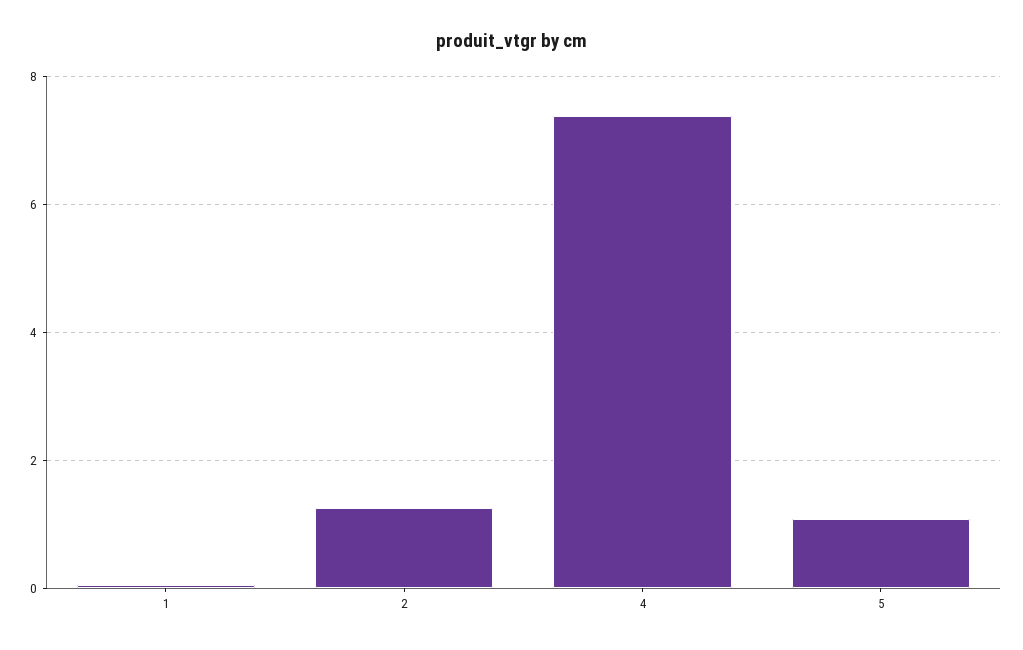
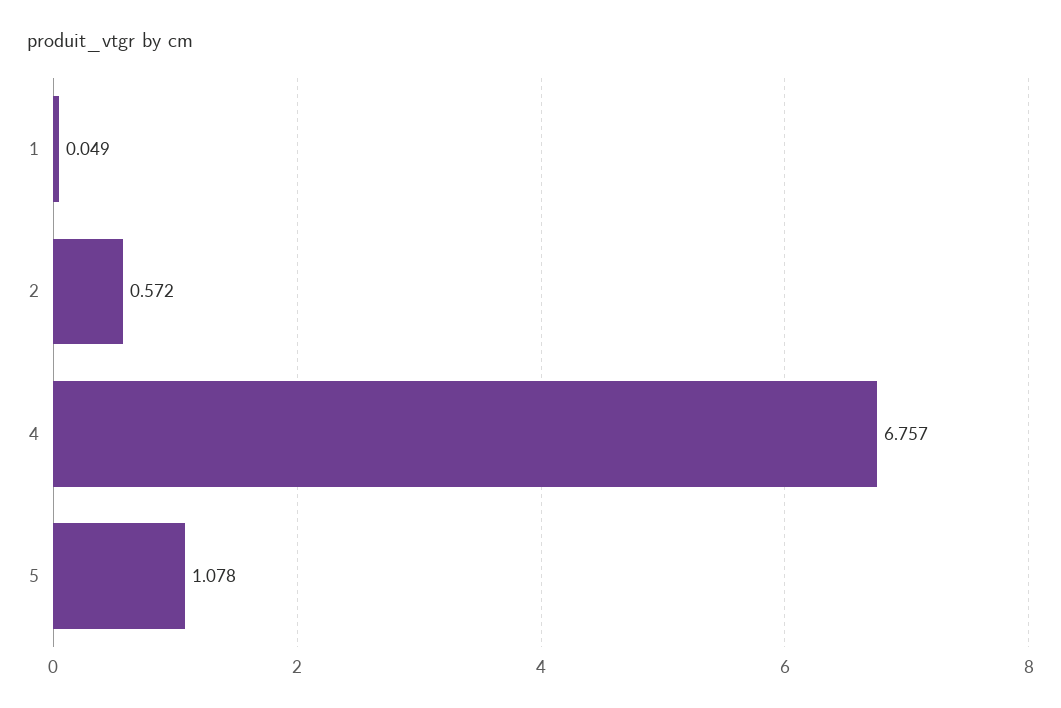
  {
    "1": 0.049,
-   "2": 1.2,
+   "2": 0.572,
-   "4": 7.4,
+   "4": 6.757,
    "5": 1.078
  }

